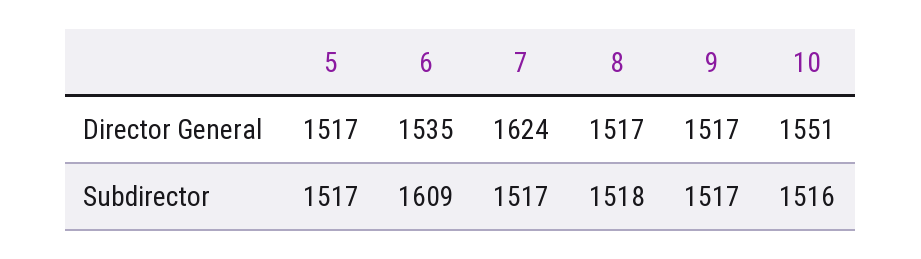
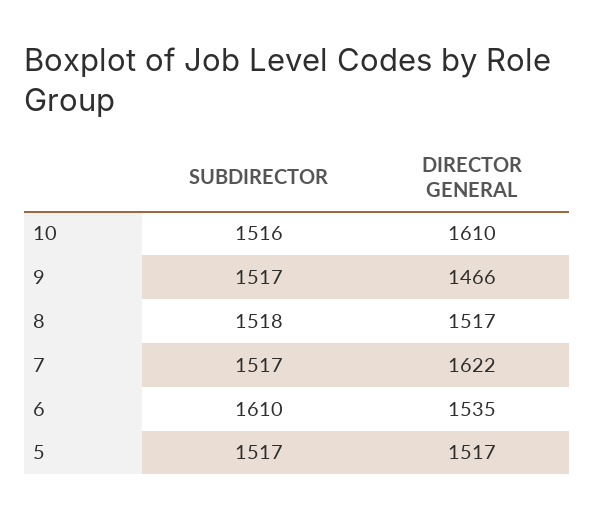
  {
    "5": {
      "Director General": 1517,
      "Subdirector": 1517
    },
    "6": {
      "Director General": 1535,
-     "Subdirector": 1609
+     "Subdirector": 1610
    },
    "7": {
-     "Director General": 1624,
+     "Director General": 1622,
      "Subdirector": 1517
    },
    "8": {
      "Director General": 1517,
      "Subdirector": 1518
    },
    "9": {
-     "Director General": 1517,
+     "Director General": 1466,
      "Subdirector": 1517
    },
    "10": {
-     "Director General": 1551,
+     "Director General": 1610,
      "Subdirector": 1516
    }
  }

